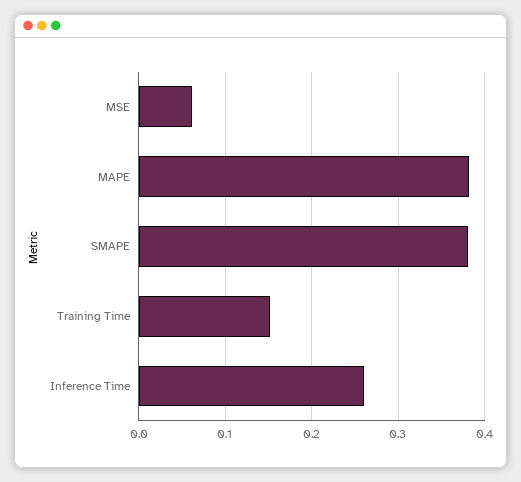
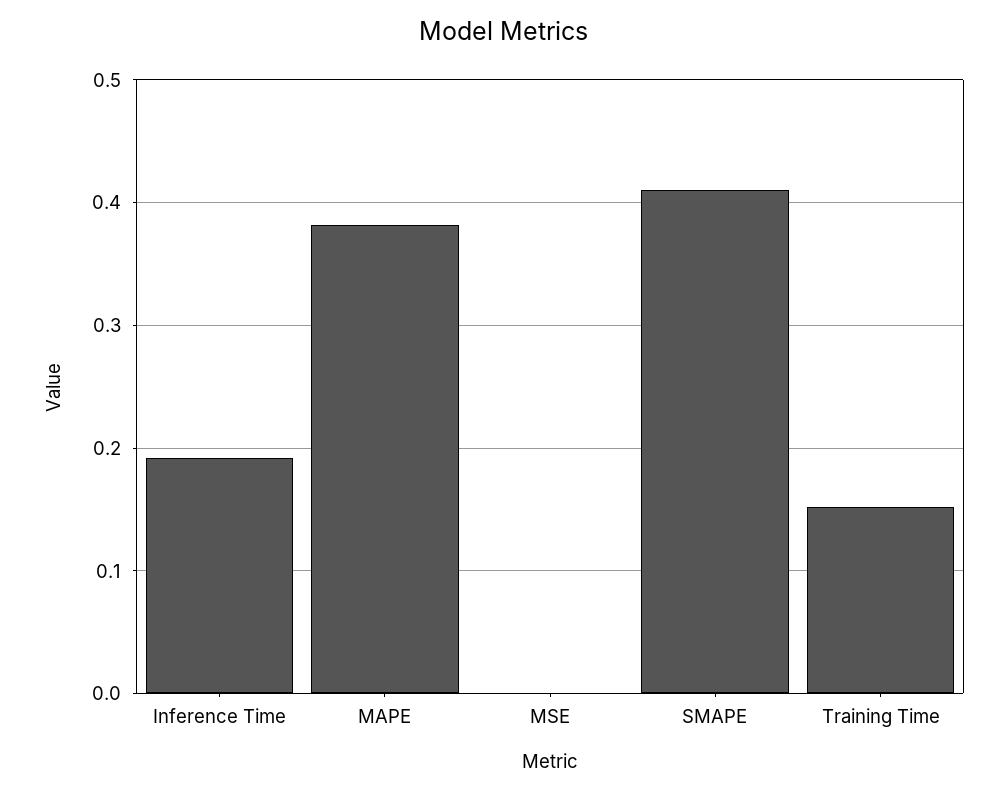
  {
-   "MSE": 0.06,
+   "MSE": 0,
    "MAPE": 0.38,
-   "SMAPE": 0.38,
+   "SMAPE": 0.41,
    "Training Time": 0.15,
-   "Inference Time": 0.26
+   "Inference Time": 0.19
  }

